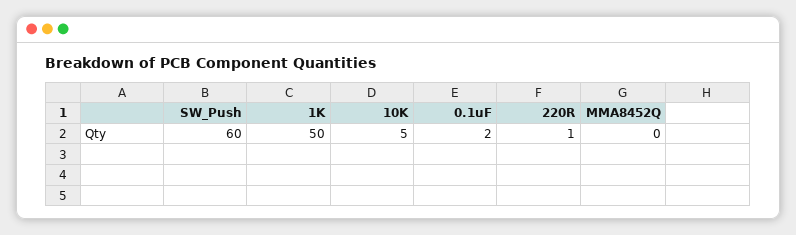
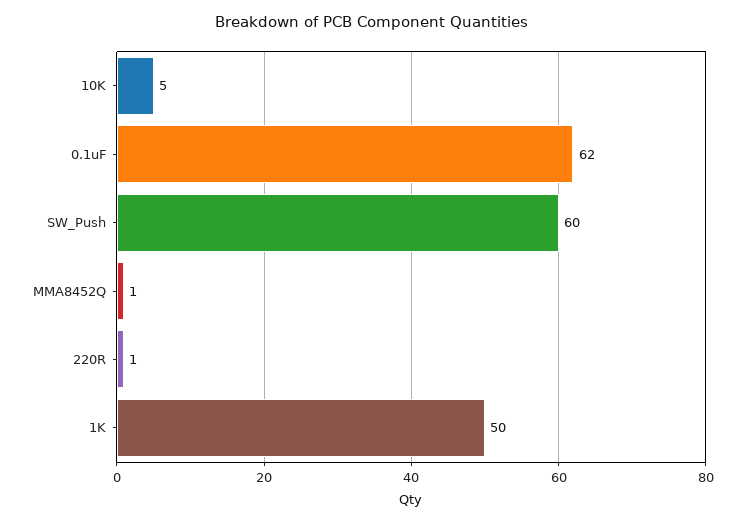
  {
    "SW_Push": 60,
    "1K": 50,
    "10K": 5,
-   "0.1uF": 2,
+   "0.1uF": 62,
    "220R": 1,
-   "MMA8452Q": 0
+   "MMA8452Q": 1
  }

